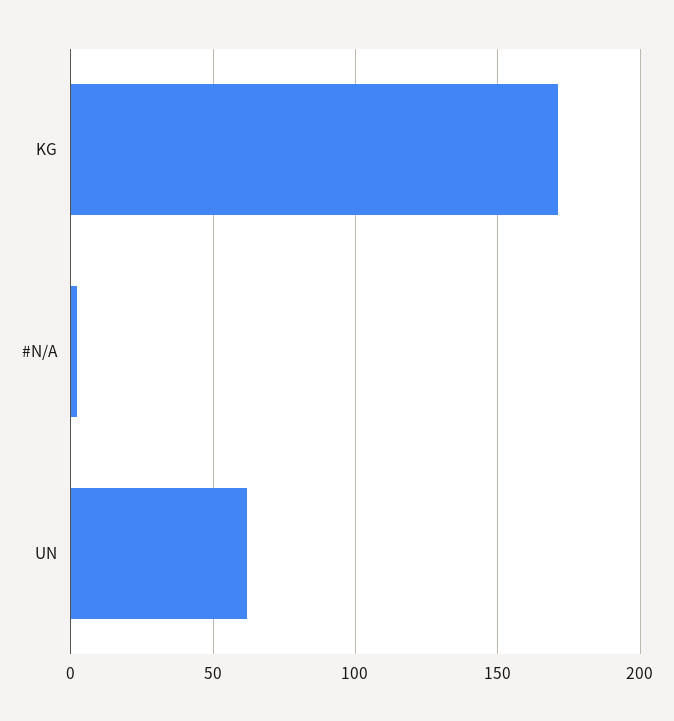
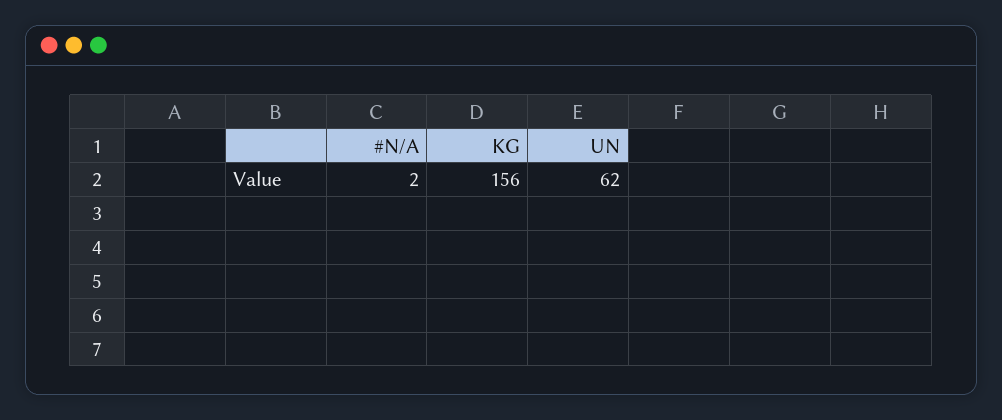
  {
-   "KG": 170,
+   "KG": 156,
    "#N/A": 2,
    "UN": 62
  }

